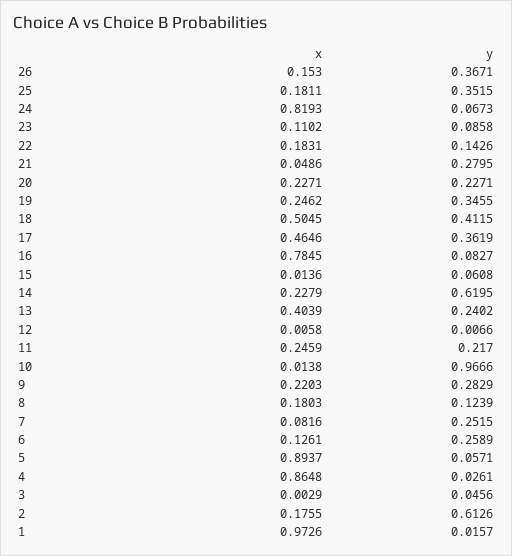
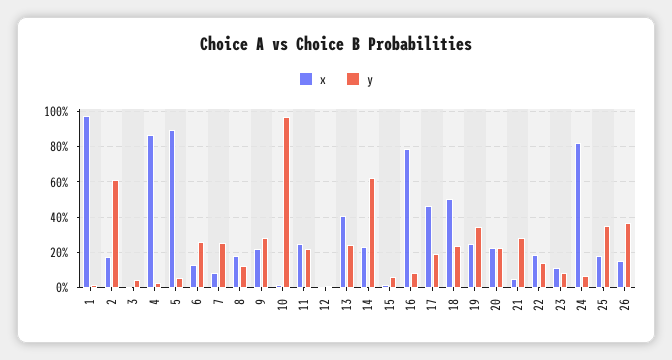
  {
    "x": {
      "26": 0.153,
      "25": 0.1811,
      "24": 0.8193,
      "23": 0.1102,
      "22": 0.1831,
      "21": 0.0486,
      "20": 0.2271,
      "19": 0.2462,
      "18": 0.5045,
      "17": 0.4646,
      "16": 0.7845,
      "15": 0.0136,
      "14": 0.2279,
      "13": 0.4039,
      "12": 0.0058,
      "11": 0.2459,
      "10": 0.0138,
      "9": 0.2203,
      "8": 0.1803,
      "7": 0.0816,
      "6": 0.1261,
      "5": 0.8937,
      "4": 0.8648,
      "3": 0.0029,
      "2": 0.1755,
      "1": 0.9726
    },
    "y": {
      "26": 0.3671,
      "25": 0.3515,
      "24": 0.0673,
      "23": 0.0858,
      "22": 0.1426,
      "21": 0.2795,
      "20": 0.2271,
      "19": 0.3455,
-     "18": 0.4115,
+     "18": 0.25,
-     "17": 0.3619,
+     "17": 0.2,
      "16": 0.0827,
      "15": 0.0608,
      "14": 0.6195,
      "13": 0.2402,
      "12": 0.0066,
      "11": 0.217,
      "10": 0.9666,
      "9": 0.2829,
      "8": 0.1239,
      "7": 0.2515,
      "6": 0.2589,
      "5": 0.0571,
      "4": 0.0261,
      "3": 0.0456,
      "2": 0.6126,
      "1": 0.0157
    }
  }

